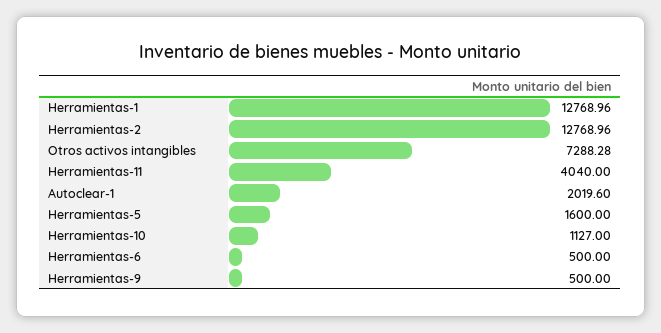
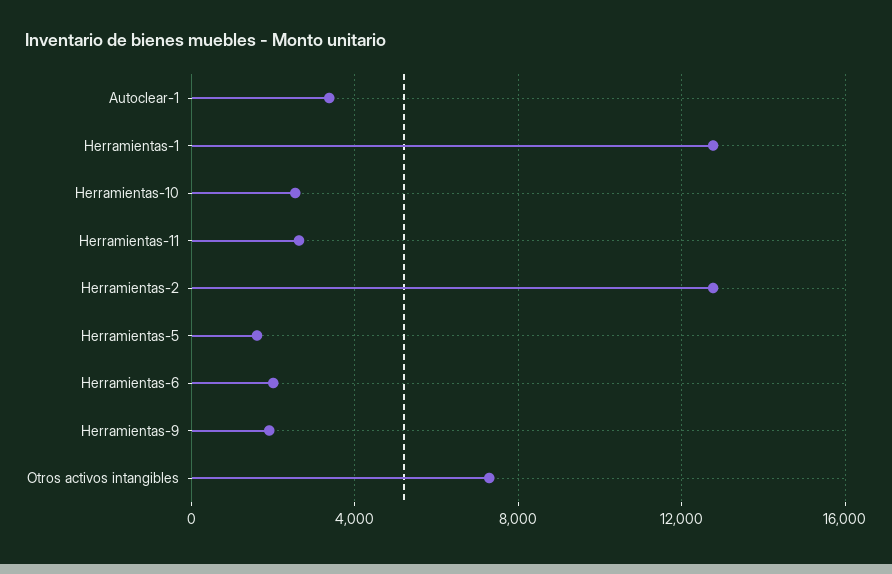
  {
    "Herramientas-1": 12768.96,
    "Herramientas-2": 12768.96,
    "Otros activos intangibles": 7288.28,
-   "Herramientas-11": 4040,
+   "Herramientas-11": 2500,
-   "Autoclear-1": 2019.6,
+   "Autoclear-1": 3500,
    "Herramientas-5": 1600,
-   "Herramientas-10": 1127,
+   "Herramientas-10": 2500,
-   "Herramientas-6": 500,
+   "Herramientas-6": 2000,
-   "Herramientas-9": 500
+   "Herramientas-9": 2000
  }

